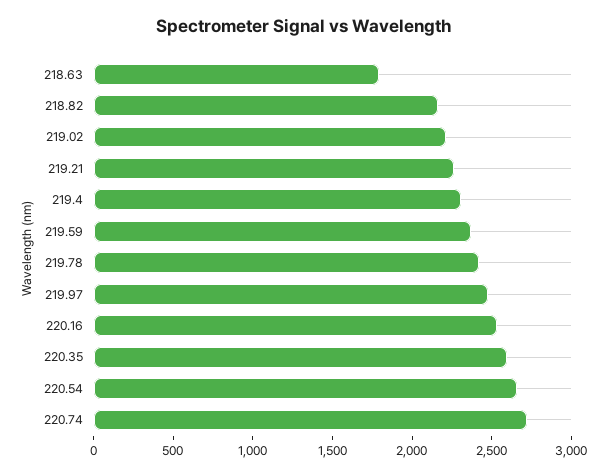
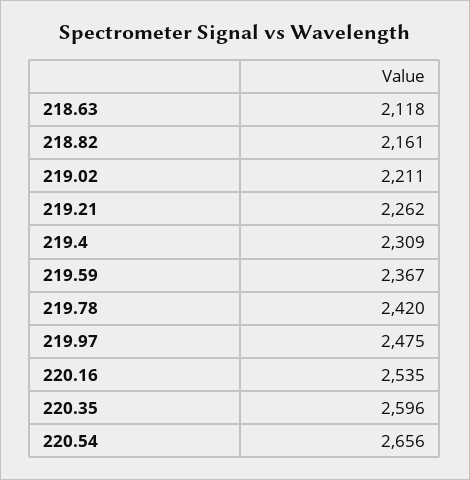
  {
-   "218.63": 1800,
+   "218.63": 2118,
    "218.82": 2161,
    "219.02": 2211,
    "219.21": 2262,
    "219.4": 2309,
    "219.59": 2367,
    "219.78": 2420,
    "219.97": 2475,
    "220.16": 2535,
    "220.35": 2596,
-   "220.54": 2656,
+   "220.54": 2656
-   "220.74": 2700
  }

